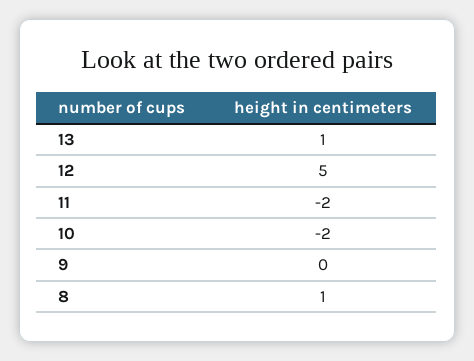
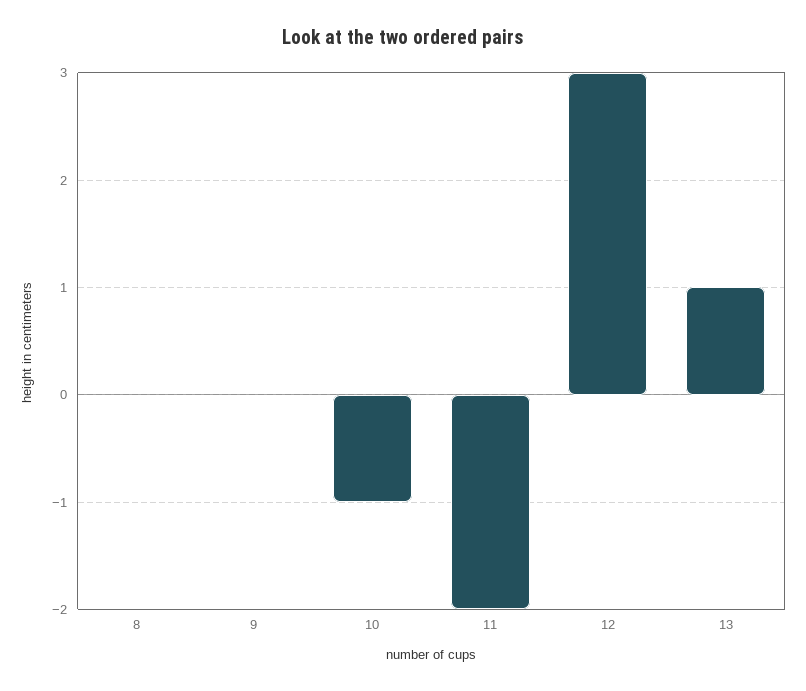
  {
    "13": 1,
-   "12": 5,
+   "12": 3,
    "11": -2,
-   "10": -2,
+   "10": -1,
    "9": 0,
-   "8": 1
+   "8": 0
  }

